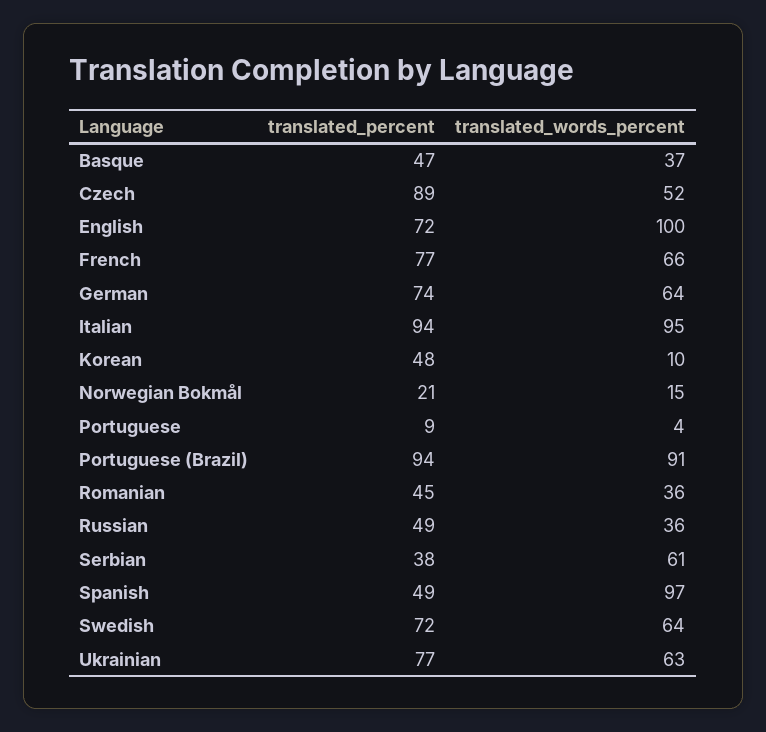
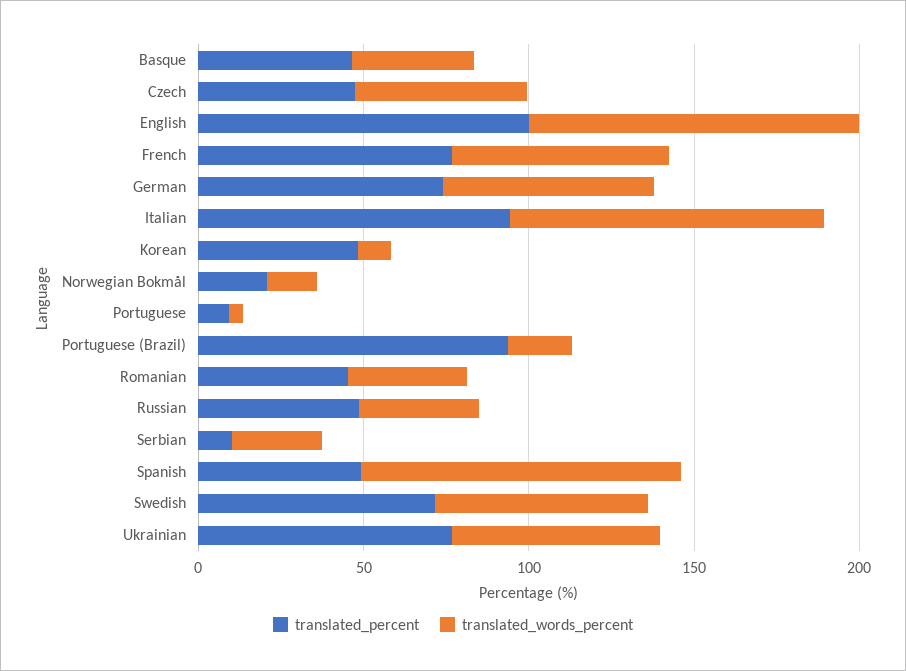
  {
    "translated_percent": {
      "Basque": 47,
-     "Czech": 89,
+     "Czech": 50,
-     "English": 72,
+     "English": 100,
      "French": 77,
      "German": 74,
      "Italian": 94,
      "Korean": 48,
      "Norwegian Bokmål": 21,
      "Portuguese": 9,
      "Portuguese (Brazil)": 94,
      "Romanian": 45,
      "Russian": 49,
-     "Serbian": 38,
+     "Serbian": 10,
      "Spanish": 49,
      "Swedish": 72,
      "Ukrainian": 77
    },
    "translated_words_percent": {
      "Basque": 37,
      "Czech": 52,
      "English": 100,
      "French": 66,
      "German": 64,
      "Italian": 95,
      "Korean": 10,
      "Norwegian Bokmål": 15,
      "Portuguese": 4,
-     "Portuguese (Brazil)": 91,
+     "Portuguese (Brazil)": 20,
      "Romanian": 36,
      "Russian": 36,
-     "Serbian": 61,
+     "Serbian": 30,
      "Spanish": 97,
      "Swedish": 64,
      "Ukrainian": 63
    }
  }

